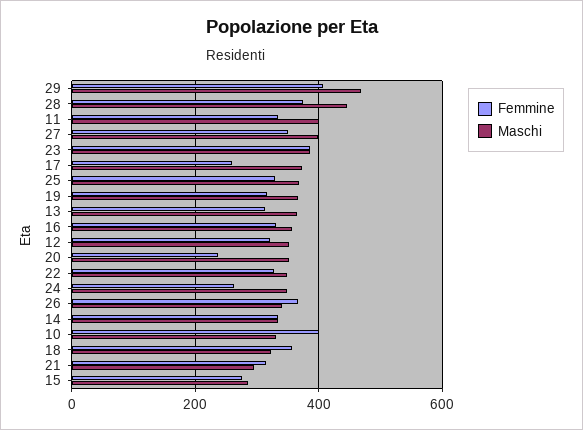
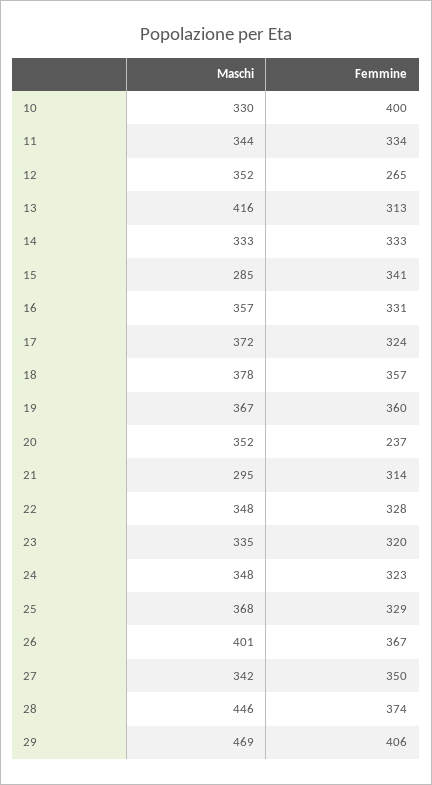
  {
    "Femmine": {
      "29": 406,
      "28": 374,
      "11": 334,
      "27": 350,
-     "23": 380,
+     "23": 320,
-     "17": 260,
+     "17": 324,
      "25": 329,
-     "19": 320,
+     "19": 360,
      "13": 313,
      "16": 331,
-     "12": 320,
+     "12": 265,
      "20": 237,
      "22": 328,
-     "24": 260,
+     "24": 323,
      "26": 367,
      "14": 333,
      "10": 400,
      "18": 357,
      "21": 314,
-     "15": 280
+     "15": 341
    },
    "Maschi": {
      "29": 469,
      "28": 446,
-     "11": 400,
+     "11": 344,
-     "27": 400,
+     "27": 342,
-     "23": 380,
+     "23": 335,
      "17": 372,
      "25": 368,
      "19": 367,
-     "13": 360,
+     "13": 416,
      "16": 357,
      "12": 352,
      "20": 352,
      "22": 348,
      "24": 348,
-     "26": 340,
+     "26": 401,
      "14": 333,
      "10": 330,
-     "18": 320,
+     "18": 378,
      "21": 295,
      "15": 285
    }
  }

